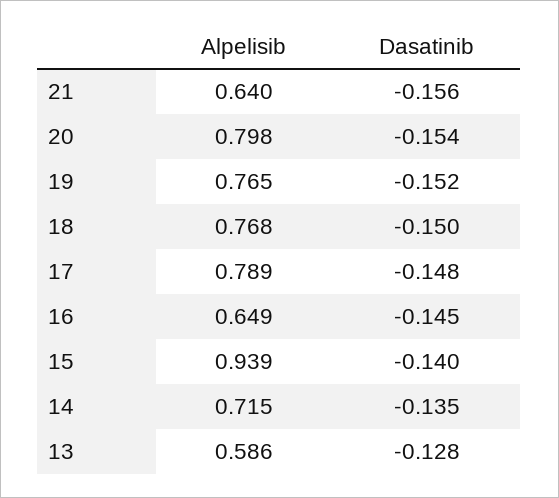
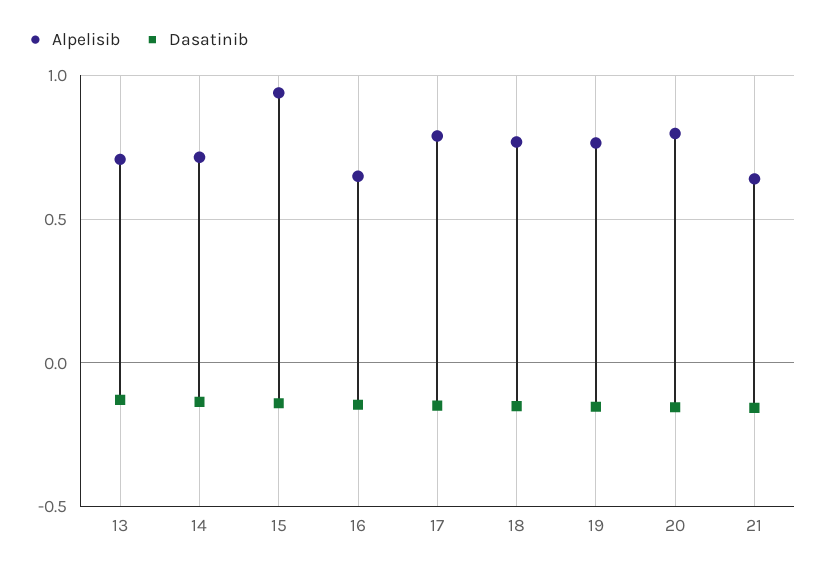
  {
    "Alpelisib": {
      "21": 0.64,
      "20": 0.798,
      "19": 0.765,
      "18": 0.768,
      "17": 0.789,
      "16": 0.649,
      "15": 0.939,
      "14": 0.715,
-     "13": 0.586
+     "13": 0.7
    },
    "Dasatinib": {
      "21": -0.156,
      "20": -0.154,
      "19": -0.152,
      "18": -0.15,
      "17": -0.148,
      "16": -0.145,
      "15": -0.14,
      "14": -0.135,
      "13": -0.128
    }
  }

